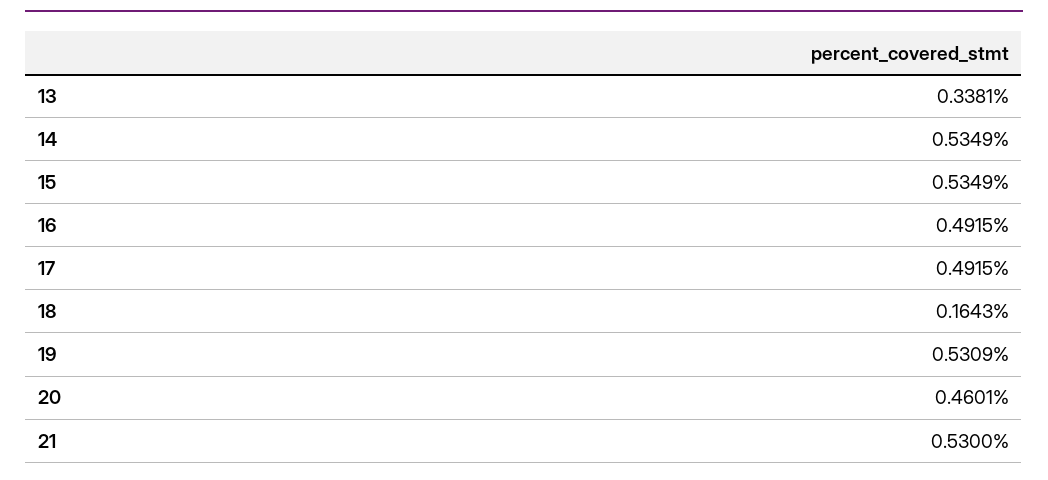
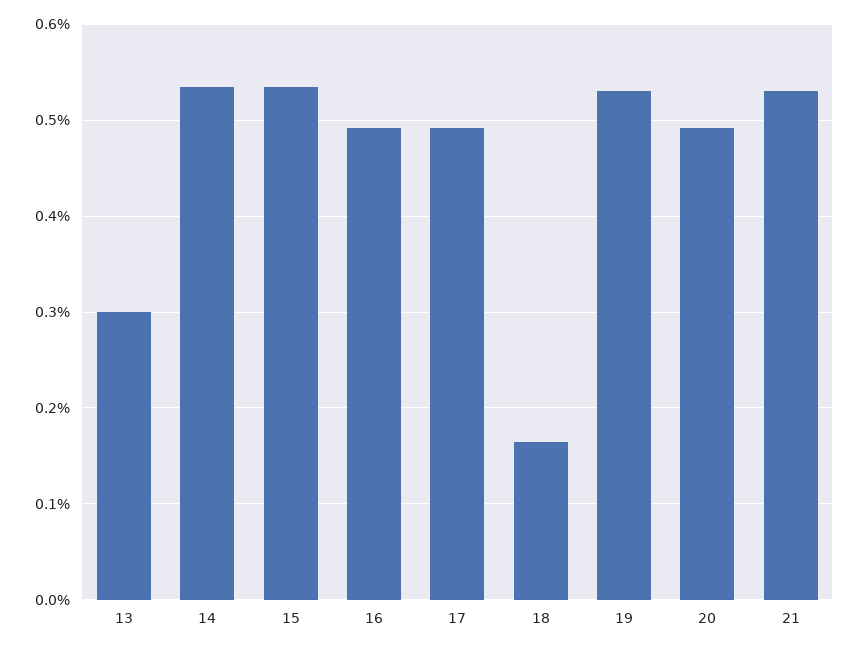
  {
-   "13": 0.3381,
+   "13": 0.3,
    "14": 0.5349,
    "15": 0.5349,
    "16": 0.4915,
    "17": 0.4915,
    "18": 0.1643,
    "19": 0.5309,
-   "20": 0.4601,
+   "20": 0.49,
    "21": 0.53
  }

